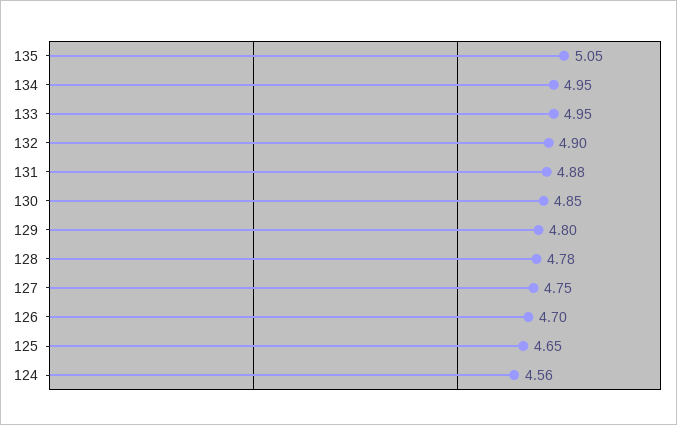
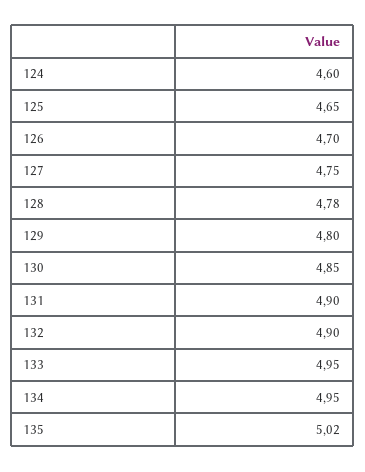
  {
-   "135": 5.05,
+   "135": 5.02,
    "134": 4.95,
    "133": 4.95,
    "132": 4.9,
-   "131": 4.88,
+   "131": 4.9,
    "130": 4.85,
    "129": 4.8,
    "128": 4.78,
    "127": 4.75,
    "126": 4.7,
    "125": 4.65,
-   "124": 4.56
+   "124": 4.6
  }

